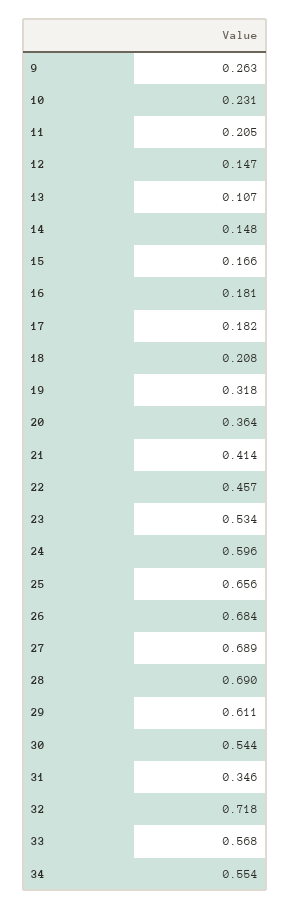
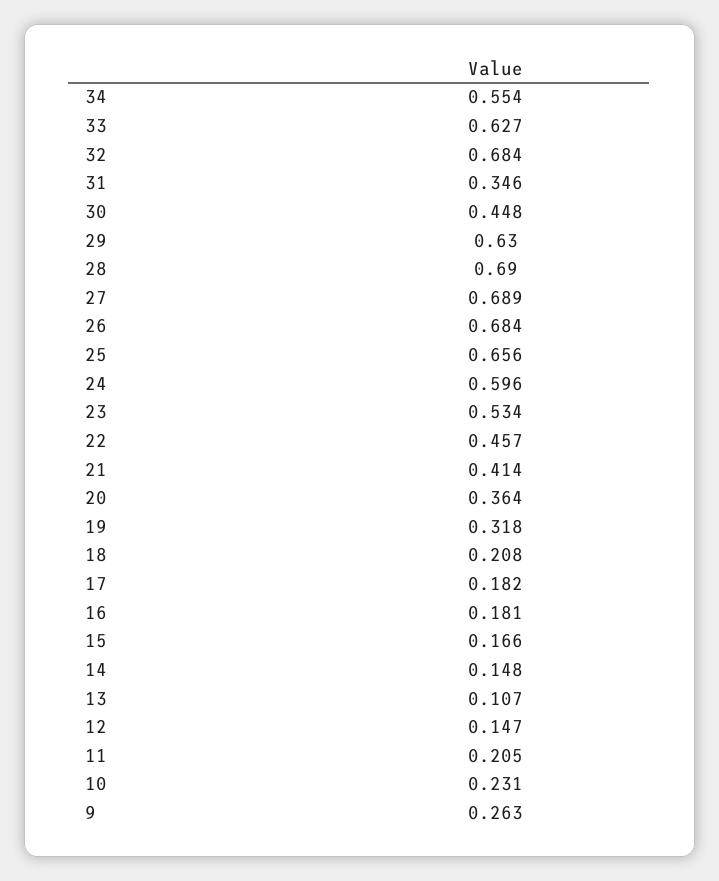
  {
    "9": 0.263,
    "10": 0.231,
    "11": 0.205,
    "12": 0.147,
    "13": 0.107,
    "14": 0.148,
    "15": 0.166,
    "16": 0.181,
    "17": 0.182,
    "18": 0.208,
    "19": 0.318,
    "20": 0.364,
    "21": 0.414,
    "22": 0.457,
    "23": 0.534,
    "24": 0.596,
    "25": 0.656,
    "26": 0.684,
    "27": 0.689,
    "28": 0.69,
-   "29": 0.611,
+   "29": 0.63,
-   "30": 0.544,
+   "30": 0.448,
    "31": 0.346,
-   "32": 0.718,
+   "32": 0.684,
-   "33": 0.568,
+   "33": 0.627,
    "34": 0.554
  }

